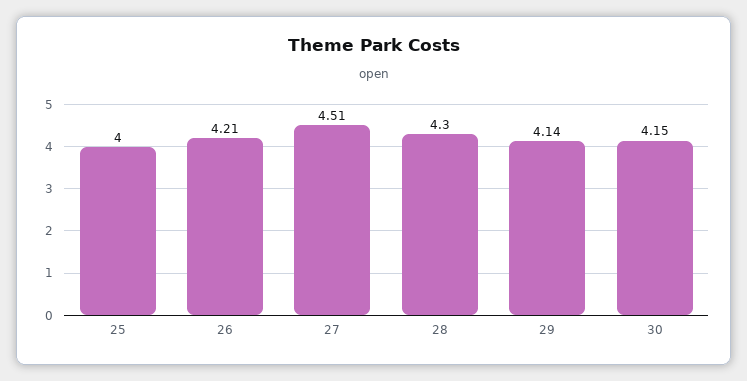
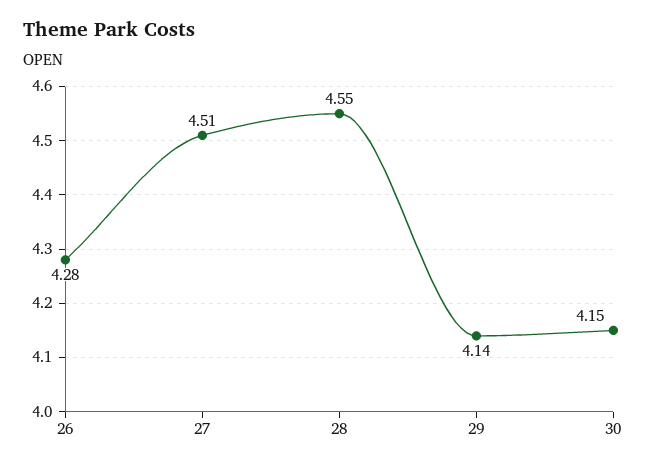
  {
-   "25": 4,
-   "26": 4.21,
+   "26": 4.28,
    "27": 4.51,
-   "28": 4.3,
+   "28": 4.55,
    "29": 4.14,
    "30": 4.15
  }

